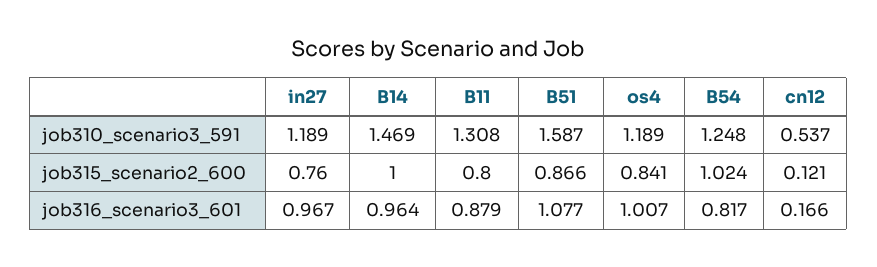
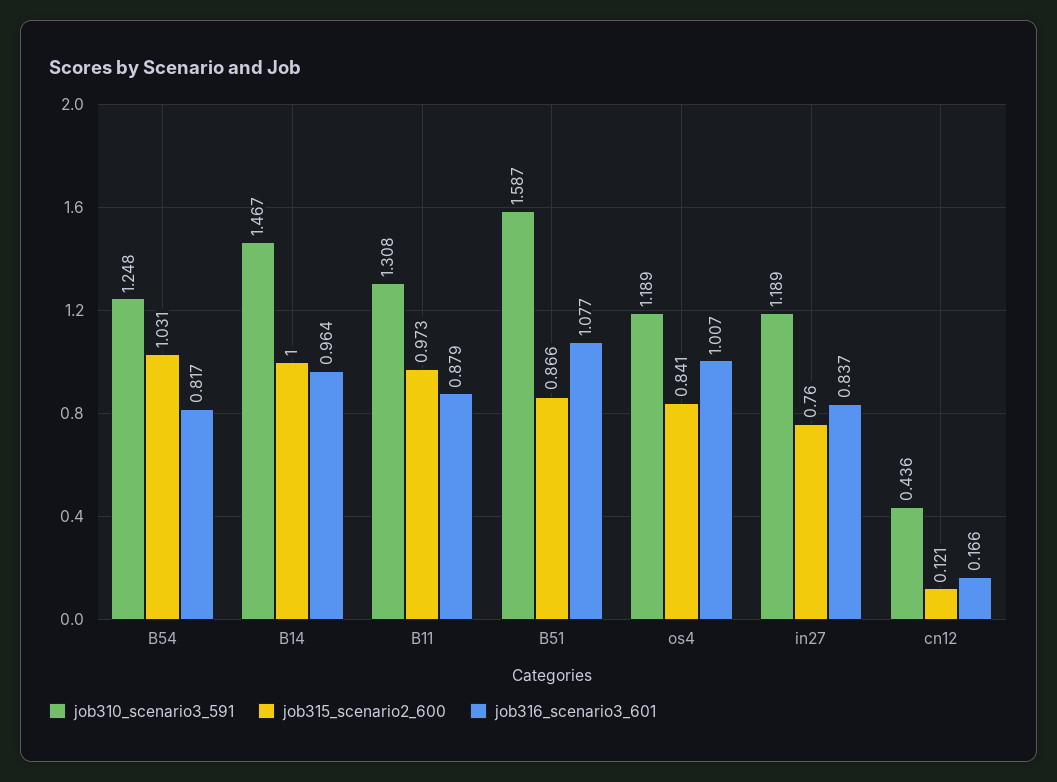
  {
    "job310_scenario3_591": {
      "in27": 1.189,
-     "B14": 1.469,
+     "B14": 1.467,
      "B11": 1.308,
      "B51": 1.587,
      "os4": 1.189,
      "B54": 1.248,
-     "cn12": 0.537
+     "cn12": 0.436
    },
    "job315_scenario2_600": {
      "in27": 0.76,
      "B14": 1,
-     "B11": 0.8,
+     "B11": 0.973,
      "B51": 0.866,
      "os4": 0.841,
-     "B54": 1.024,
+     "B54": 1.031,
      "cn12": 0.121
    },
    "job316_scenario3_601": {
-     "in27": 0.967,
+     "in27": 0.837,
      "B14": 0.964,
      "B11": 0.879,
      "B51": 1.077,
      "os4": 1.007,
      "B54": 0.817,
      "cn12": 0.166
    }
  }

